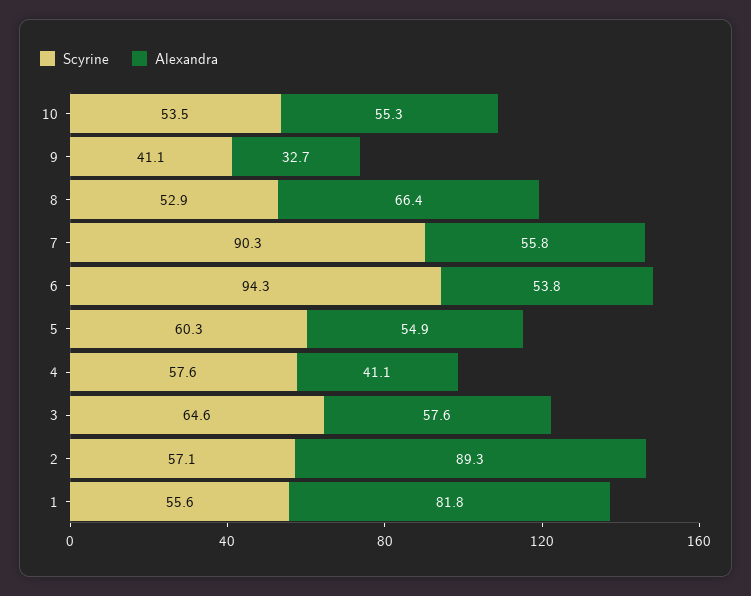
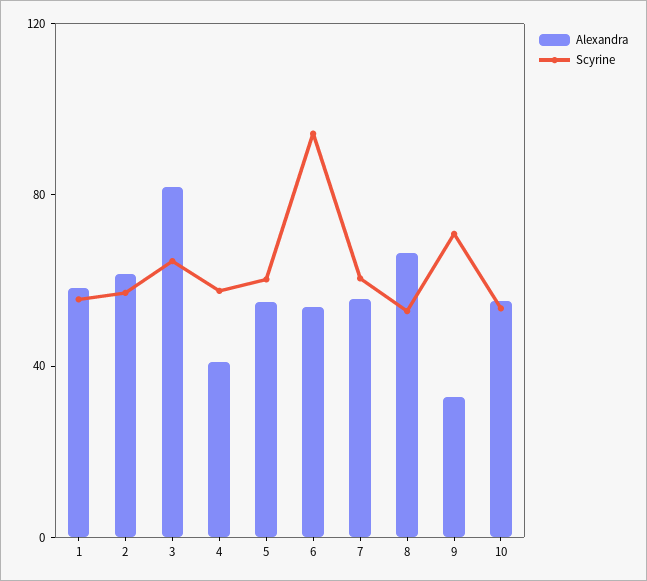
  {
    "Scyrine": {
      "10": 53.5,
-     "9": 41.1,
+     "9": 70,
      "8": 52.9,
-     "7": 90.3,
+     "7": 60,
      "6": 94.3,
      "5": 60.3,
      "4": 57.6,
      "3": 64.6,
      "2": 57.1,
      "1": 55.6
    },
    "Alexandra": {
      "10": 55.3,
      "9": 32.7,
      "8": 66.4,
      "7": 55.8,
      "6": 53.8,
      "5": 54.9,
      "4": 41.1,
-     "3": 57.6,
+     "3": 80,
-     "2": 89.3,
+     "2": 60,
-     "1": 81.8
+     "1": 60
    }
  }

